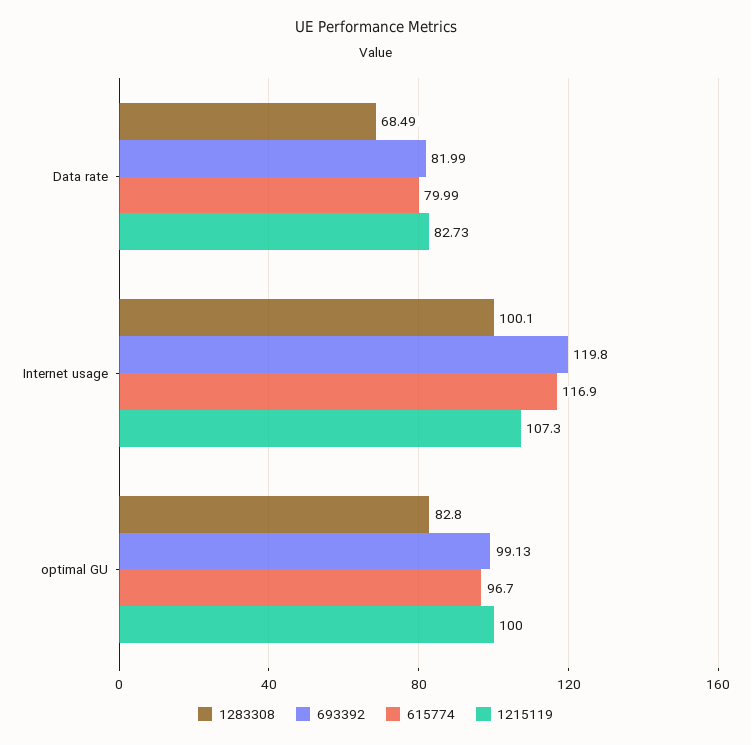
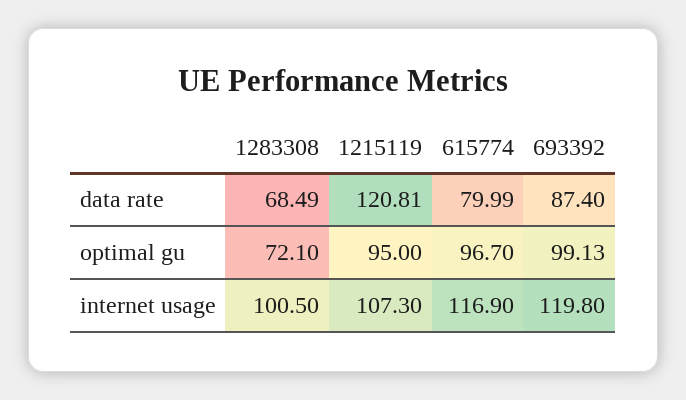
  {
    "1283308": {
      "Data rate": 68.49,
-     "Internet usage": 100.1,
+     "Internet usage": 100.5,
-     "optimal GU": 82.8
+     "optimal GU": 72.1
    },
    "693392": {
-     "Data rate": 81.99,
+     "Data rate": 87.4,
      "Internet usage": 119.8,
      "optimal GU": 99.13
    },
    "615774": {
      "Data rate": 79.99,
      "Internet usage": 116.9,
      "optimal GU": 96.7
    },
    "1215119": {
-     "Data rate": 82.73,
+     "Data rate": 120.81,
      "Internet usage": 107.3,
-     "optimal GU": 100
+     "optimal GU": 95
    }
  }

